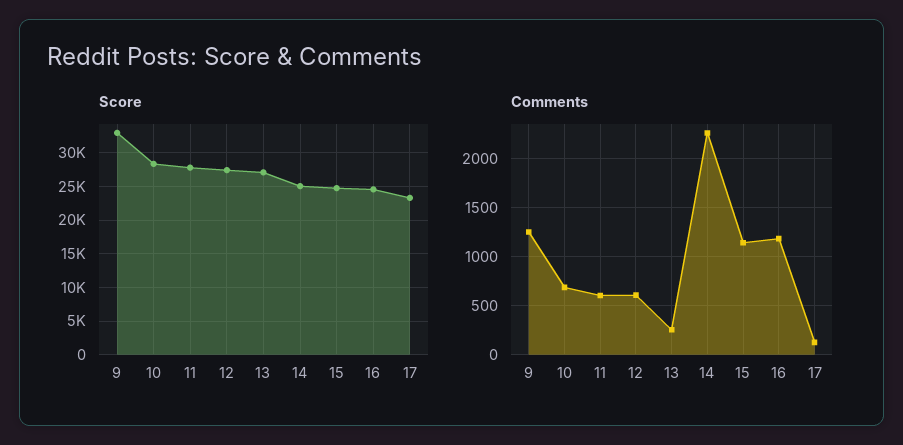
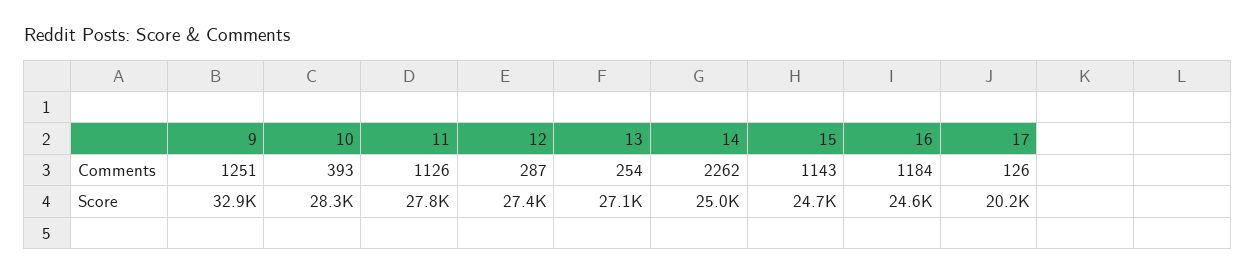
  {
    "Score": {
      "9": 32900,
      "10": 28300,
      "11": 27800,
      "12": 27400,
      "13": 27100,
      "14": 25000,
      "15": 24700,
      "16": 24600,
-     "17": 23000
+     "17": 20200
    },
    "Comments": {
      "9": 1251,
-     "10": 700,
+     "10": 393,
-     "11": 600,
+     "11": 1126,
-     "12": 600,
+     "12": 287,
      "13": 254,
      "14": 2262,
      "15": 1143,
      "16": 1184,
      "17": 126
    }
  }

